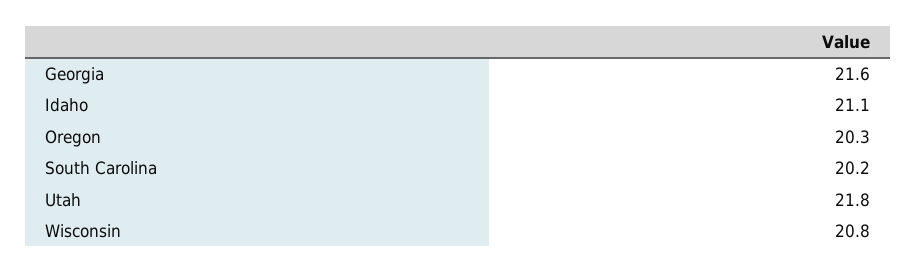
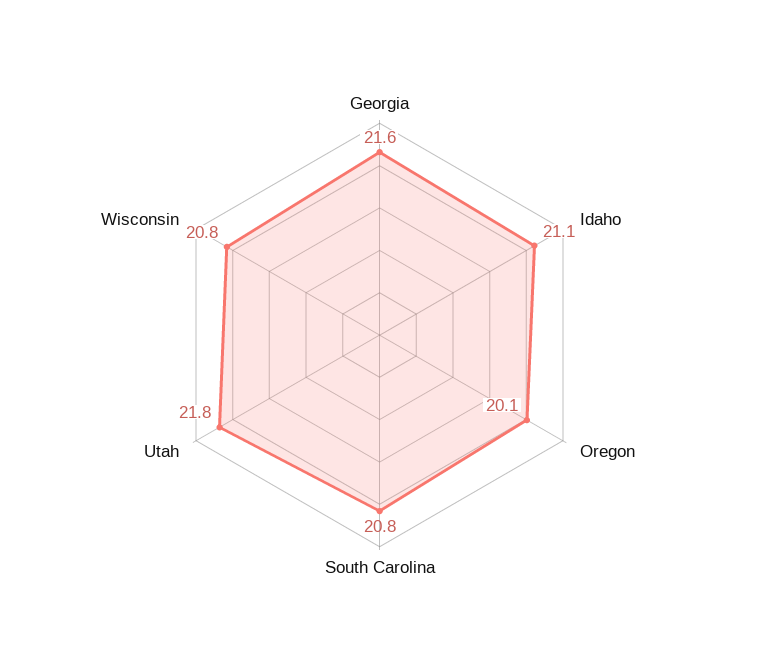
  {
    "Georgia": 21.6,
    "Idaho": 21.1,
-   "Oregon": 20.3,
+   "Oregon": 20.1,
-   "South Carolina": 20.2,
+   "South Carolina": 20.8,
    "Utah": 21.8,
    "Wisconsin": 20.8
  }

